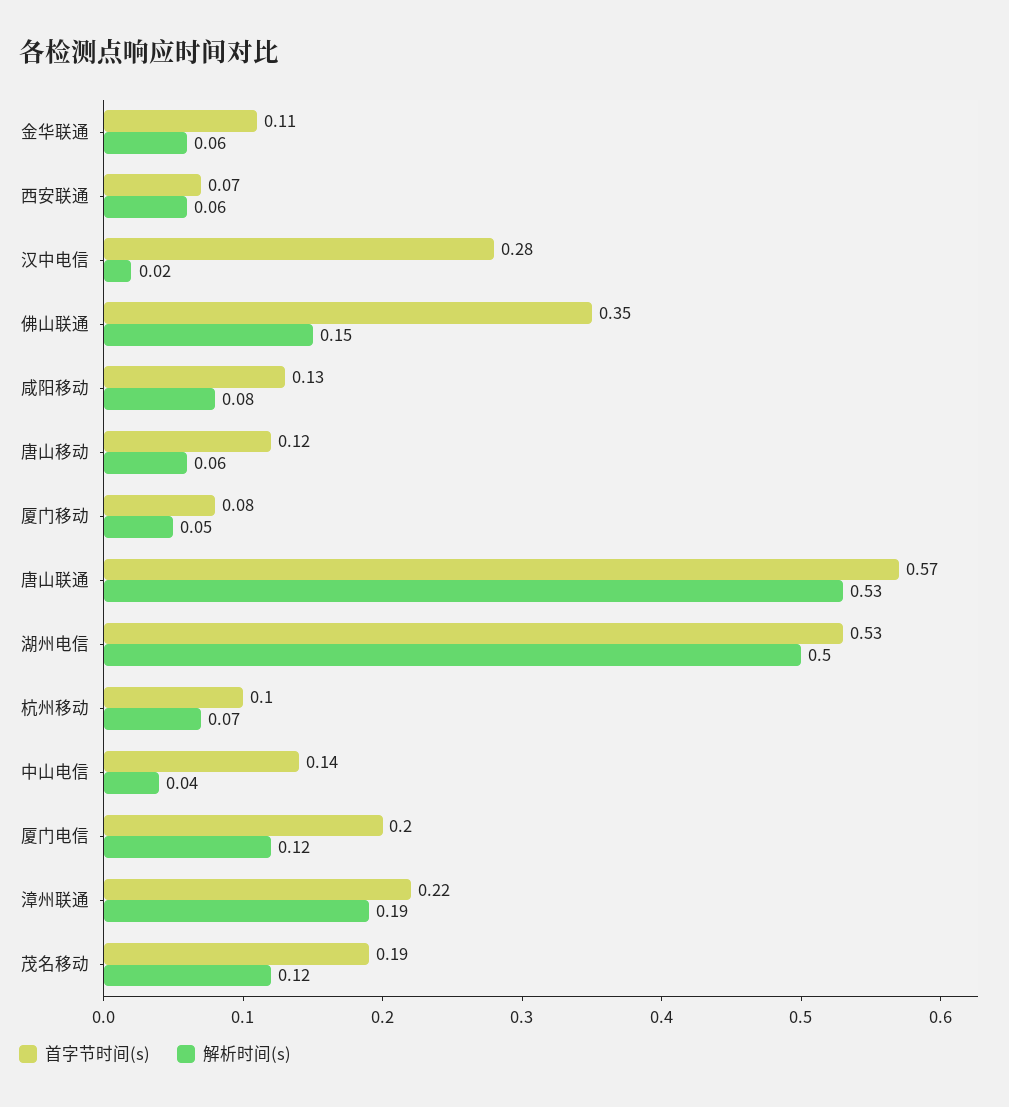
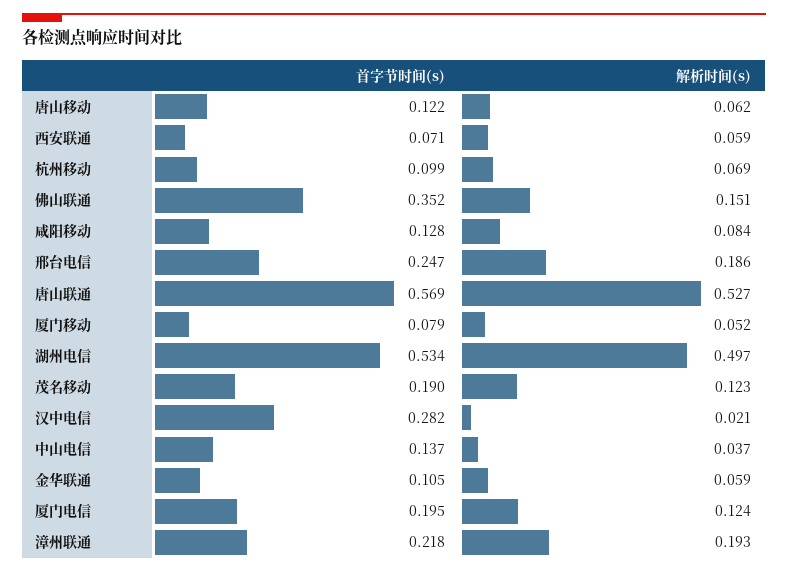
  {
    "首字节时间(s)": {
      "金华联通": 0.105,
      "西安联通": 0.071,
      "汉中电信": 0.282,
      "佛山联通": 0.352,
      "咸阳移动": 0.128,
      "唐山移动": 0.122,
      "厦门移动": 0.079,
      "唐山联通": 0.569,
      "湖州电信": 0.534,
      "杭州移动": 0.099,
      "中山电信": 0.137,
      "厦门电信": 0.195,
      "漳州联通": 0.218,
-     "茂名移动": 0.19
+     "茂名移动": 0.19,
+     "邢台电信": 0.247
    },
    "解析时间(s)": {
      "金华联通": 0.059,
      "西安联通": 0.059,
      "汉中电信": 0.021,
      "佛山联通": 0.151,
      "咸阳移动": 0.084,
      "唐山移动": 0.062,
      "厦门移动": 0.052,
      "唐山联通": 0.527,
      "湖州电信": 0.497,
      "杭州移动": 0.069,
      "中山电信": 0.037,
      "厦门电信": 0.124,
      "漳州联通": 0.193,
-     "茂名移动": 0.123
+     "茂名移动": 0.123,
+     "邢台电信": 0.186
    }
  }

